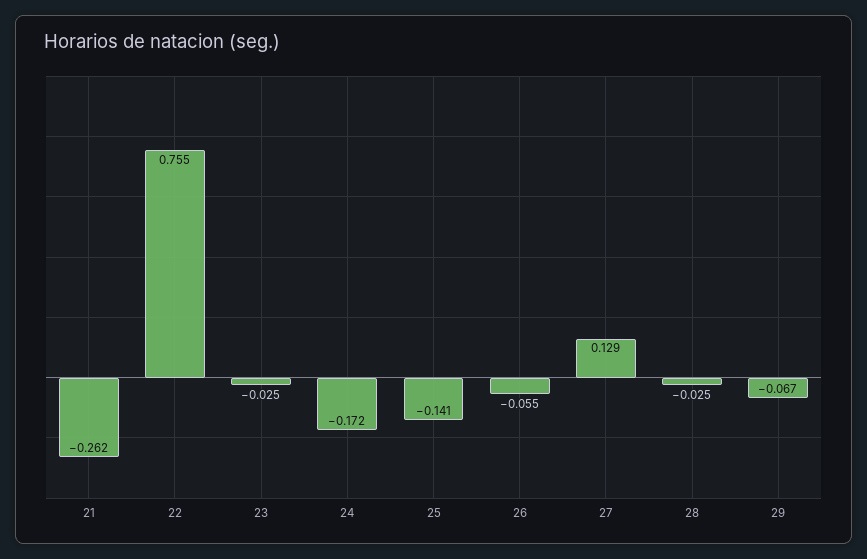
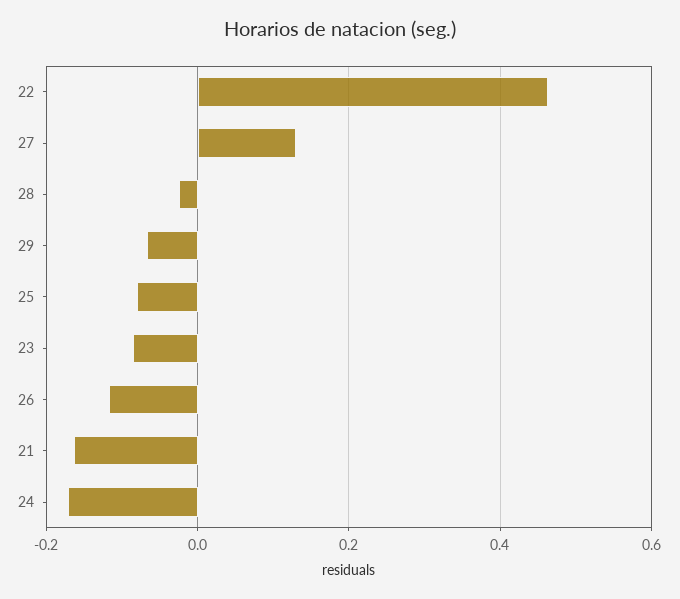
  {
-   "21": -0.262,
+   "21": -0.16,
-   "22": 0.755,
+   "22": 0.46,
-   "23": -0.025,
+   "23": -0.08,
    "24": -0.172,
-   "25": -0.141,
+   "25": -0.08,
-   "26": -0.055,
+   "26": -0.12,
    "27": 0.129,
    "28": -0.025,
    "29": -0.067
  }

